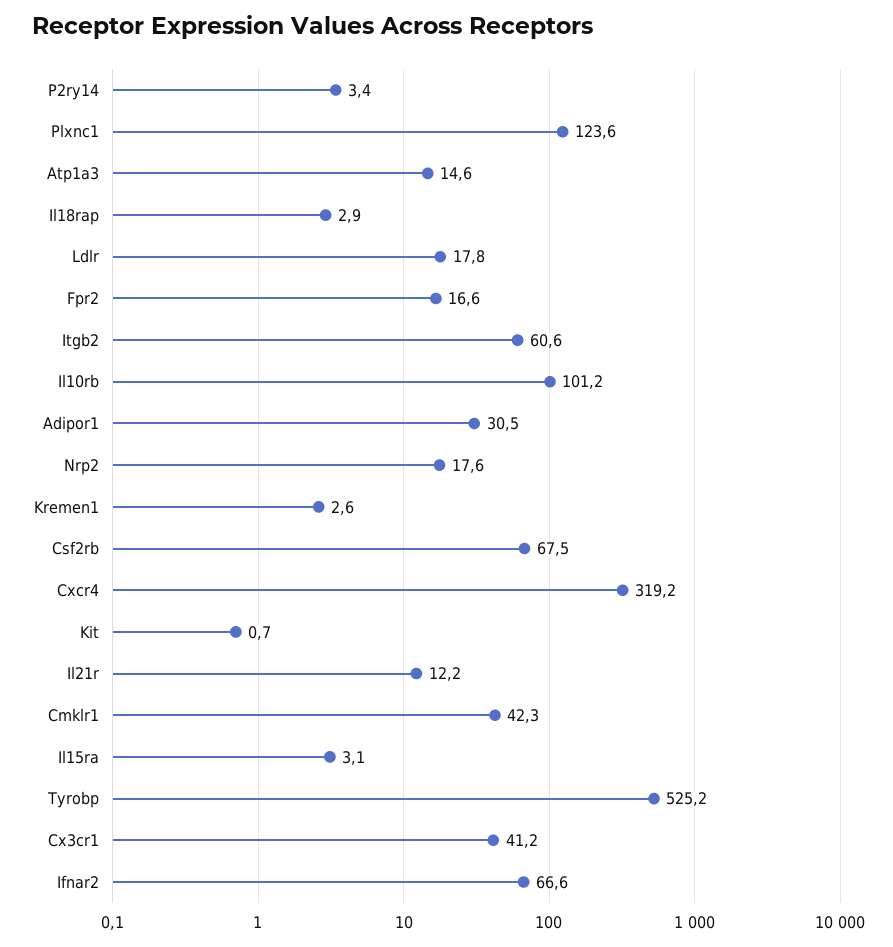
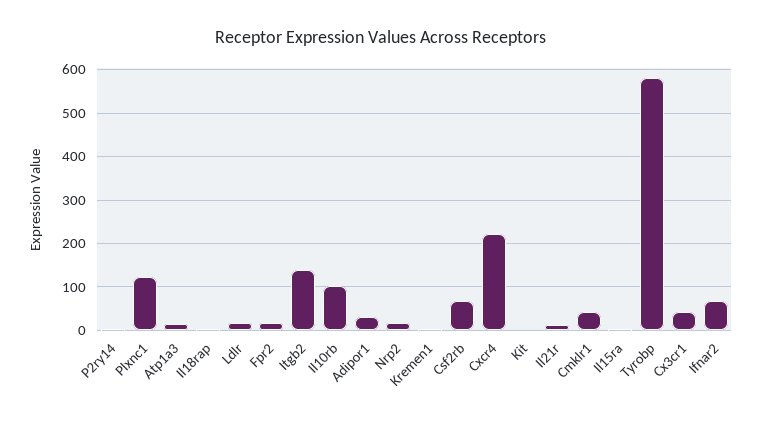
  {
    "P2ry14": 3.4,
    "Plxnc1": 123.6,
    "Atp1a3": 14.6,
    "Il18rap": 2.9,
    "Ldlr": 17.8,
    "Fpr2": 16.6,
-   "Itgb2": 60.6,
+   "Itgb2": 140,
    "Il10rb": 101.2,
    "Adipor1": 30.5,
    "Nrp2": 17.6,
    "Kremen1": 2.6,
    "Csf2rb": 67.5,
-   "Cxcr4": 319.2,
+   "Cxcr4": 220,
    "Kit": 0.7,
    "Il21r": 12.2,
    "Cmklr1": 42.3,
    "Il15ra": 3.1,
-   "Tyrobp": 525.2,
+   "Tyrobp": 580,
    "Cx3cr1": 41.2,
    "Ifnar2": 66.6
  }

